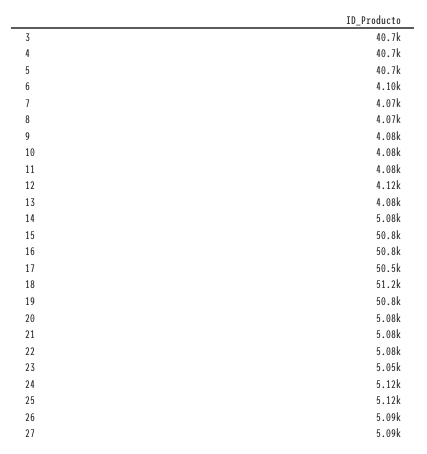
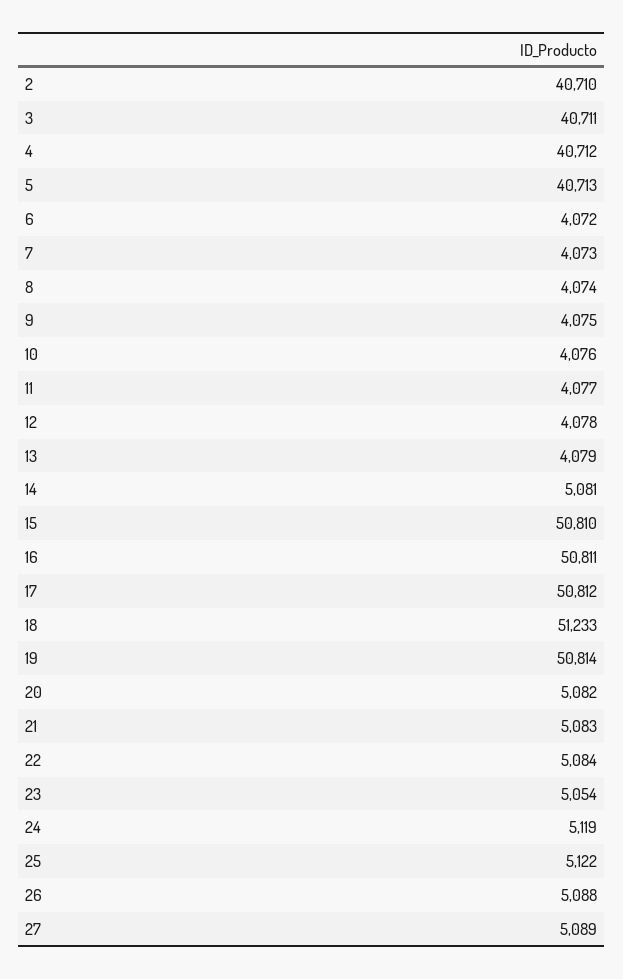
  {
    "3": 40711,
    "4": 40712,
    "5": 40713,
-   "6": 4100,
+   "6": 4072,
    "7": 4073,
    "8": 4074,
    "9": 4075,
    "10": 4076,
    "11": 4077,
-   "12": 4120,
+   "12": 4078,
    "13": 4079,
    "14": 5081,
    "15": 50810,
    "16": 50811,
-   "17": 50500,
+   "17": 50812,
    "18": 51233,
    "19": 50814,
    "20": 5082,
    "21": 5083,
    "22": 5084,
    "23": 5054,
    "24": 5119,
    "25": 5122,
    "26": 5088,
-   "27": 5089
+   "27": 5089,
+   "2": 40710
  }

